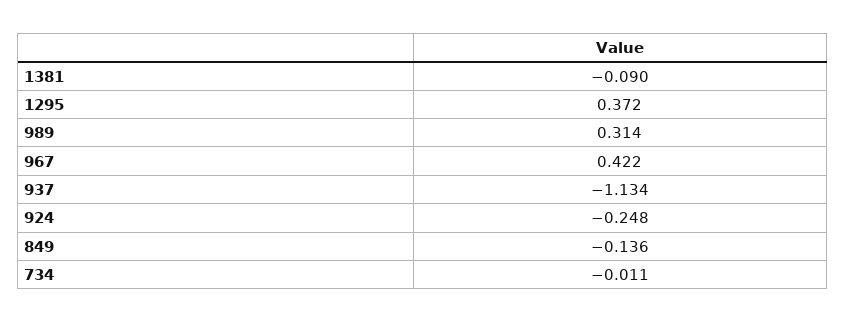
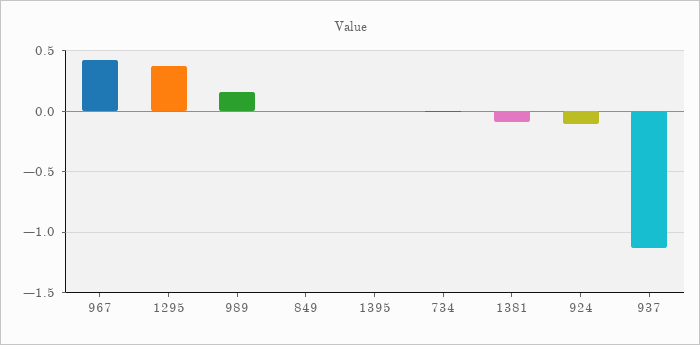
  {
    "1381": -0.09,
    "1295": 0.372,
-   "989": 0.314,
+   "989": 0.15,
    "967": 0.422,
    "937": -1.134,
-   "924": -0.248,
+   "924": -0.1,
-   "849": -0.136,
+   "849": 0,
-   "734": -0.011
+   "734": -0.011,
+   "1395": 0
  }

